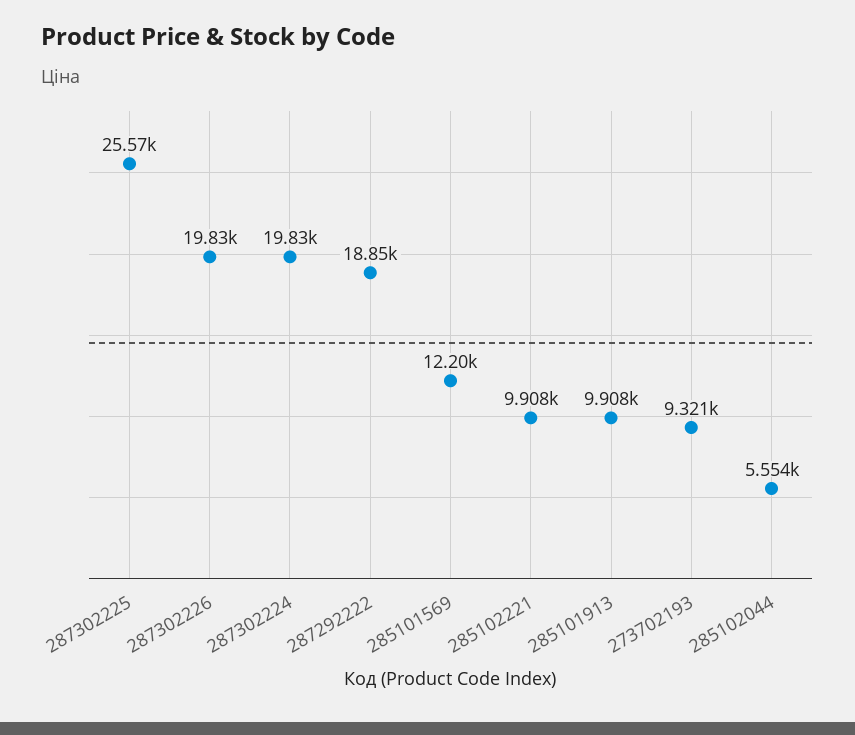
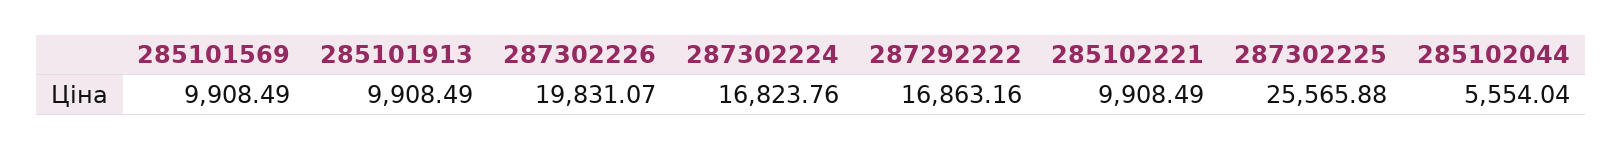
  {
    "287302225": 25565.88,
    "287302226": 19831.07,
-   "287302224": 19830,
+   "287302224": 16823.76,
-   "287292222": 18850,
+   "287292222": 16863.16,
-   "285101569": 12200,
+   "285101569": 9908.49,
    "285102221": 9908.49,
    "285101913": 9908.49,
-   "273702193": 9321,
    "285102044": 5554.04
  }

